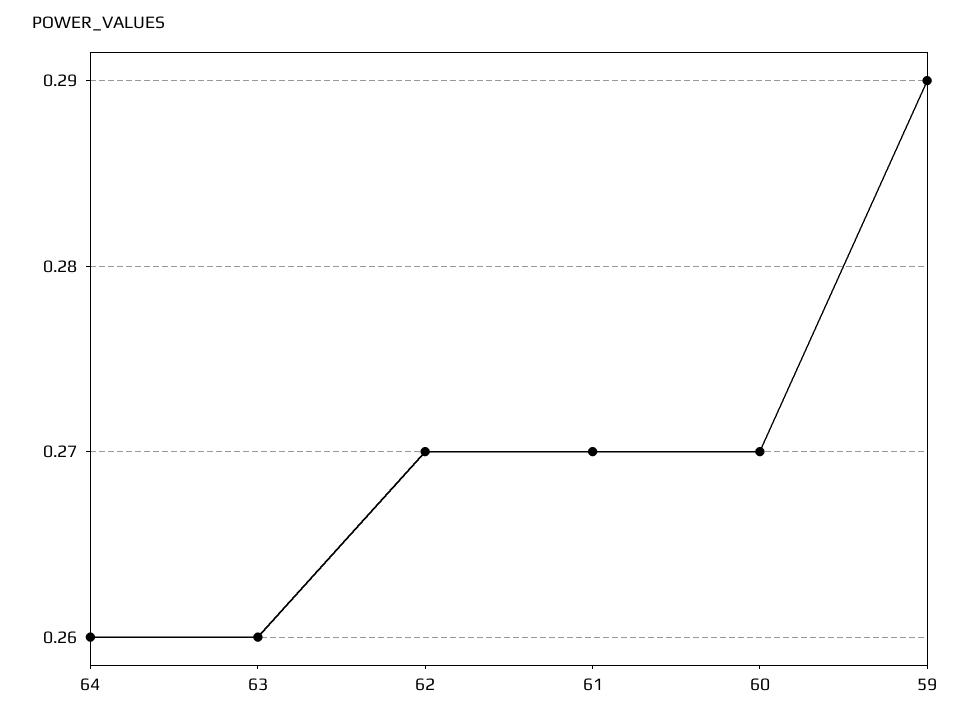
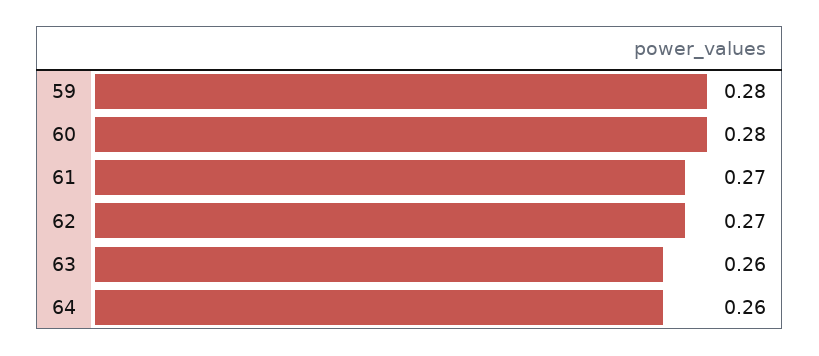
  {
    "64": 0.26,
    "63": 0.26,
    "62": 0.27,
    "61": 0.27,
-   "60": 0.27,
+   "60": 0.28,
-   "59": 0.29
+   "59": 0.28
  }

